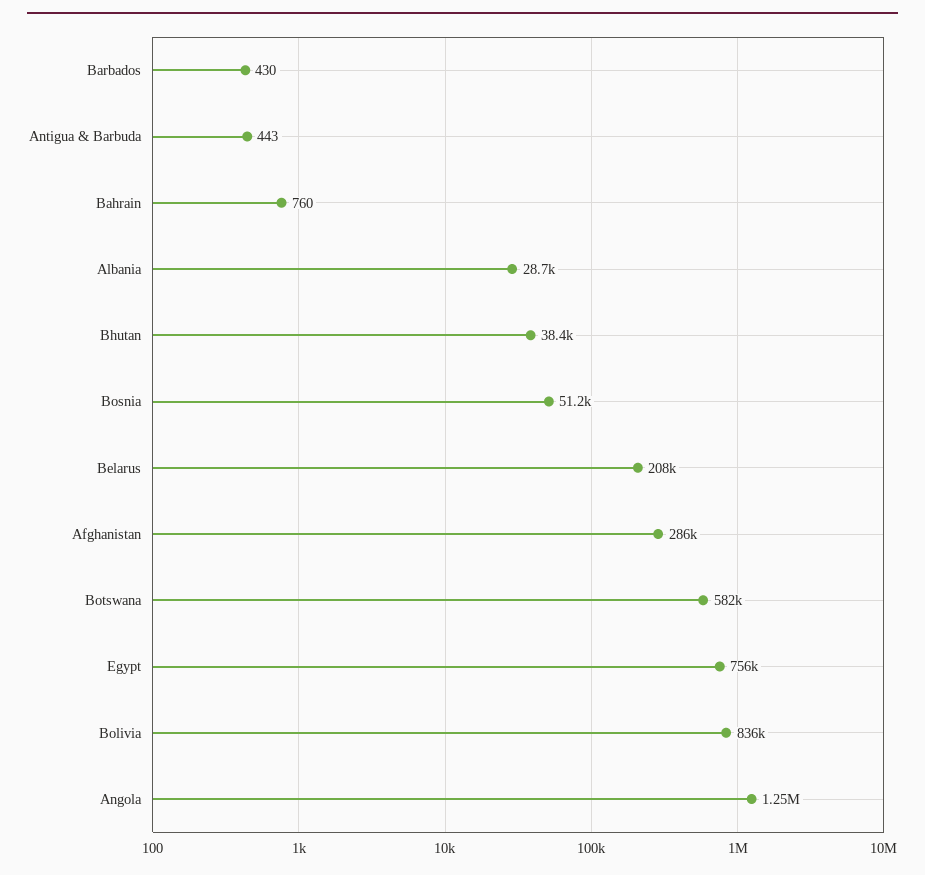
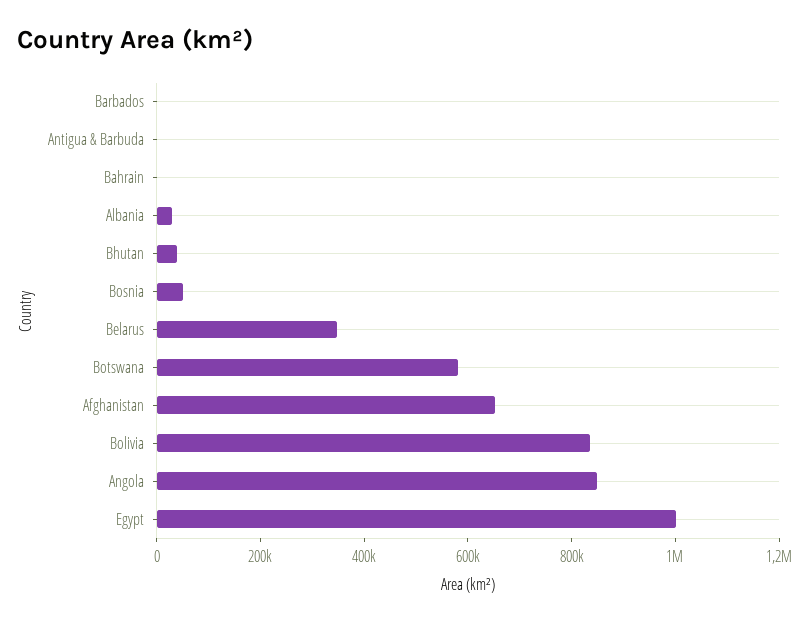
  {
    "Barbados": 430,
    "Antigua & Barbuda": 443,
    "Bahrain": 760,
    "Albania": 28700,
    "Bhutan": 38400,
    "Bosnia": 51200,
-   "Belarus": 208000,
+   "Belarus": 350000,
-   "Afghanistan": 286000,
+   "Afghanistan": 650000,
    "Botswana": 582000,
-   "Egypt": 756000,
+   "Egypt": 1000000,
    "Bolivia": 836000,
-   "Angola": 1250000
+   "Angola": 850000
  }

